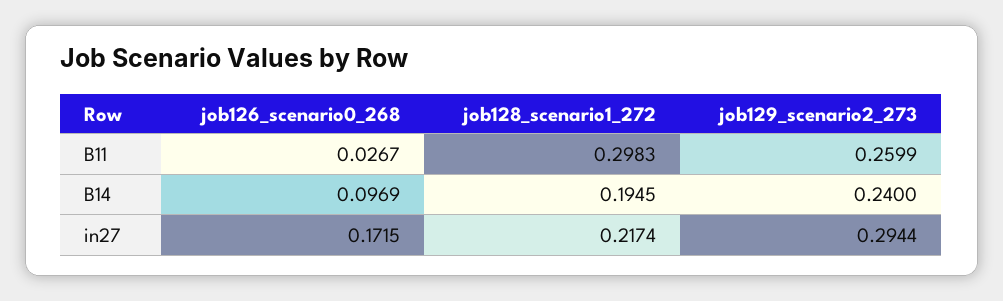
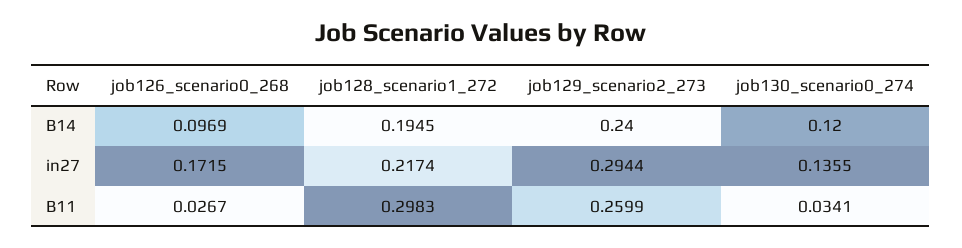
  {
    "job126_scenario0_268": {
      "B11": 0.0267,
      "B14": 0.0969,
      "in27": 0.1715
    },
    "job128_scenario1_272": {
      "B11": 0.2983,
      "B14": 0.1945,
      "in27": 0.2174
    },
    "job129_scenario2_273": {
      "B11": 0.2599,
      "B14": 0.24,
      "in27": 0.2944
-   }
+   },
+   "job130_scenario0_274": {
+     "B14": 0.12,
+     "in27": 0.1355,
+     "B11": 0.0341
+   }
  }

